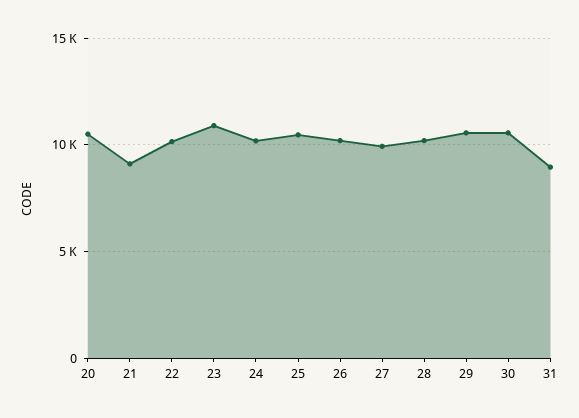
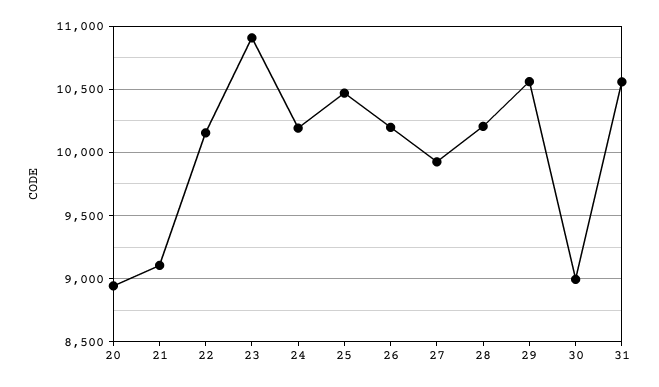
  {
-   "20": 10500,
+   "20": 8950,
    "21": 9100,
    "22": 10150,
    "23": 10900,
    "24": 10200,
    "25": 10450,
    "26": 10200,
    "27": 9950,
    "28": 10200,
    "29": 10550,
-   "30": 10500,
+   "30": 9000,
-   "31": 9000
+   "31": 10550
  }

